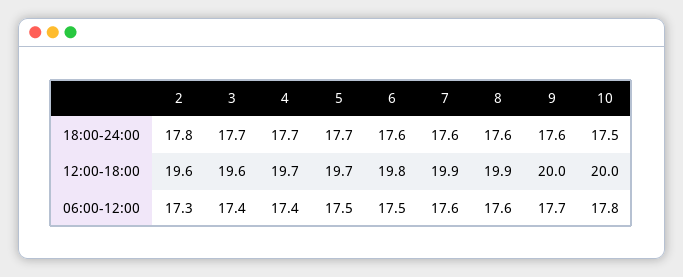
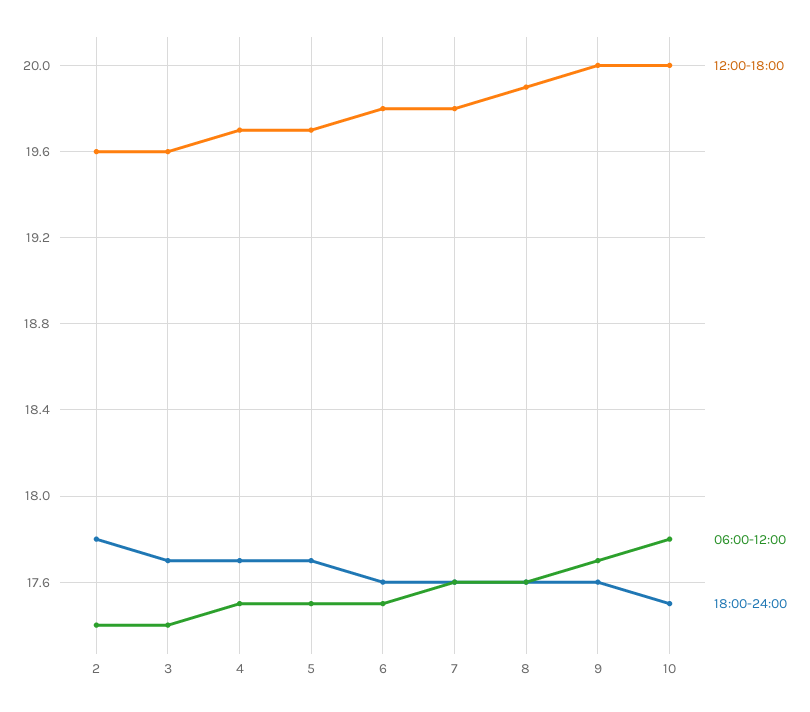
  {
    "18:00-24:00": {
      "2": 17.8,
      "3": 17.7,
      "4": 17.7,
      "5": 17.7,
      "6": 17.6,
      "7": 17.6,
      "8": 17.6,
      "9": 17.6,
      "10": 17.5
    },
    "12:00-18:00": {
      "2": 19.6,
      "3": 19.6,
      "4": 19.7,
      "5": 19.7,
      "6": 19.8,
-     "7": 19.9,
+     "7": 19.8,
      "8": 19.9,
      "9": 20,
      "10": 20
    },
    "06:00-12:00": {
-     "2": 17.3,
+     "2": 17.4,
      "3": 17.4,
-     "4": 17.4,
+     "4": 17.5,
      "5": 17.5,
      "6": 17.5,
      "7": 17.6,
      "8": 17.6,
      "9": 17.7,
      "10": 17.8
    }
  }

